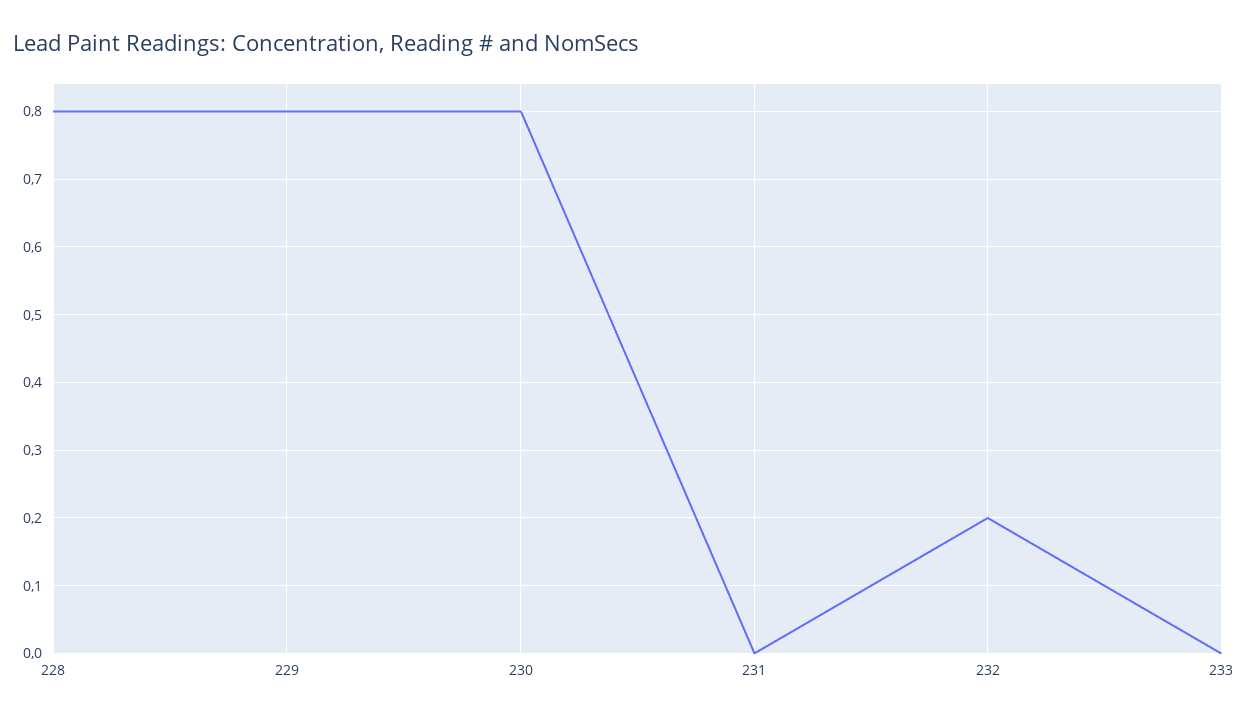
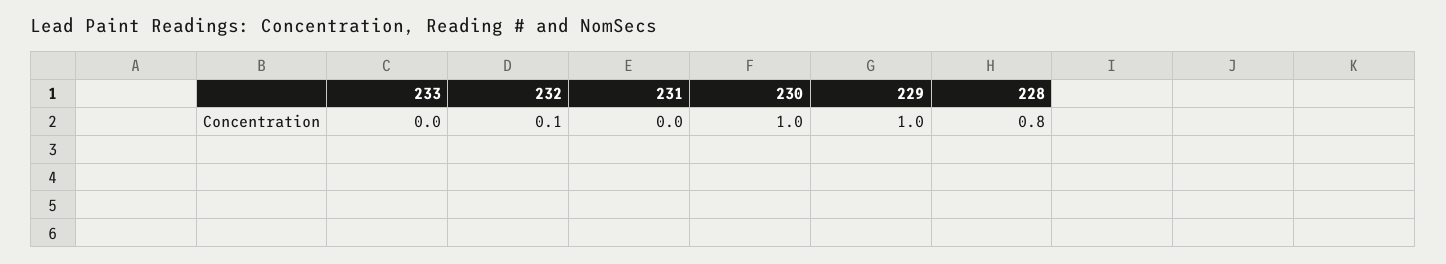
  {
    "228": 0.8,
-   "229": 0.8,
+   "229": 1,
-   "230": 0.8,
+   "230": 1,
    "231": 0,
-   "232": 0.2,
+   "232": 0.1,
    "233": 0
  }

